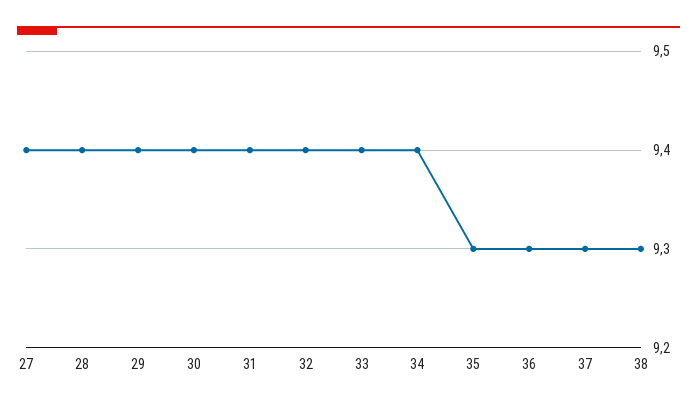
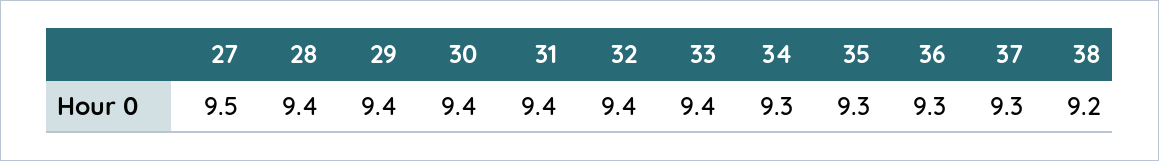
  {
-   "27": 9.4,
+   "27": 9.5,
    "28": 9.4,
    "29": 9.4,
    "30": 9.4,
    "31": 9.4,
    "32": 9.4,
    "33": 9.4,
-   "34": 9.4,
+   "34": 9.3,
    "35": 9.3,
    "36": 9.3,
    "37": 9.3,
-   "38": 9.3
+   "38": 9.2
  }

